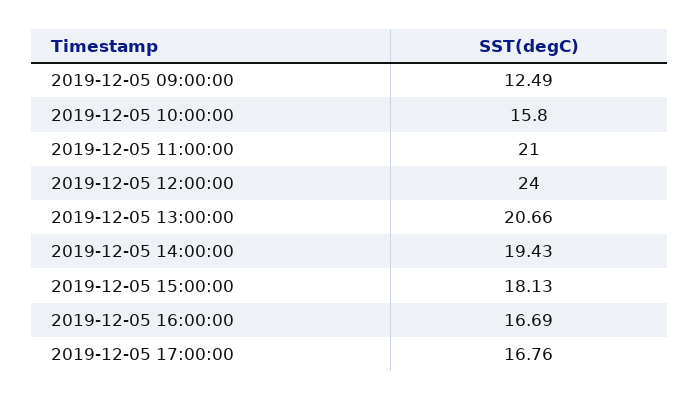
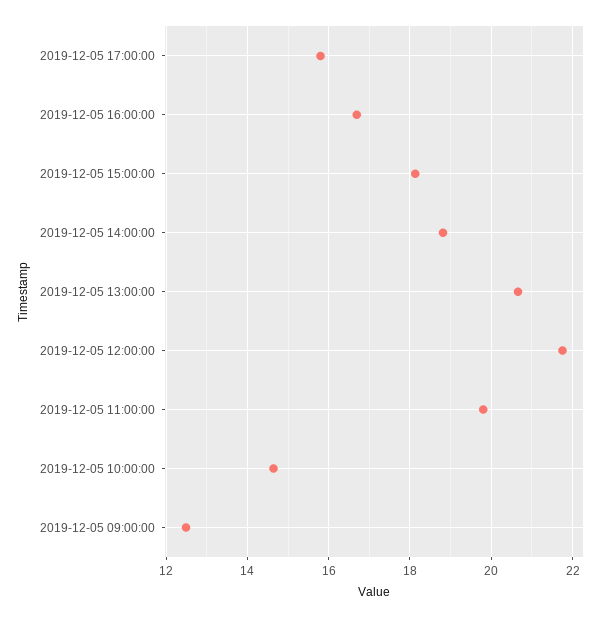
  {
    "2019-12-05 09:00:00": 12.49,
-   "2019-12-05 10:00:00": 15.8,
+   "2019-12-05 10:00:00": 14.6,
-   "2019-12-05 11:00:00": 21,
+   "2019-12-05 11:00:00": 19.8,
-   "2019-12-05 12:00:00": 24,
+   "2019-12-05 12:00:00": 21.8,
    "2019-12-05 13:00:00": 20.66,
-   "2019-12-05 14:00:00": 19.43,
+   "2019-12-05 14:00:00": 18.8,
    "2019-12-05 15:00:00": 18.13,
    "2019-12-05 16:00:00": 16.69,
-   "2019-12-05 17:00:00": 16.76
+   "2019-12-05 17:00:00": 15.8
  }

